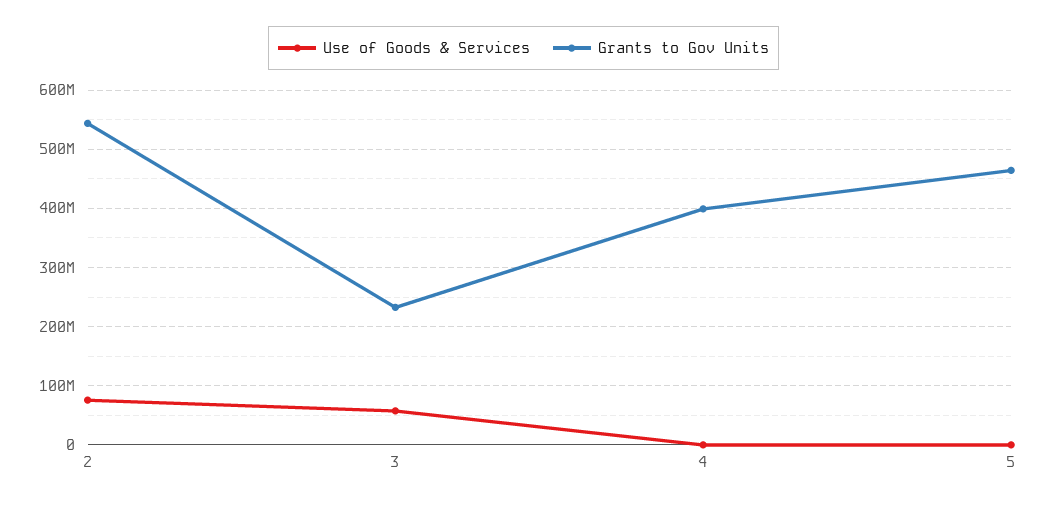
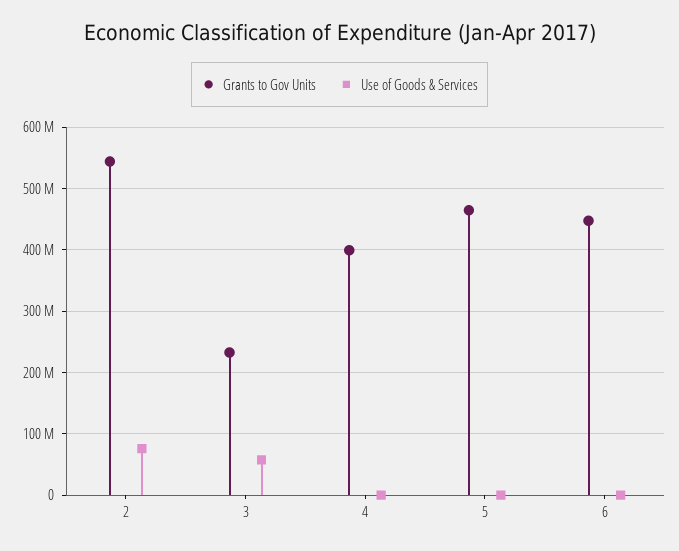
  {
    "Use of Goods & Services": {
      "2": 80000000,
      "3": 60000000,
      "4": 0,
-     "5": 0
+     "5": 0,
+     "6": 0
    },
    "Grants to Gov Units": {
      "2": 540000000,
      "3": 230000000,
      "4": 400000000,
-     "5": 460000000
+     "5": 460000000,
+     "6": 450000000
    }
  }

